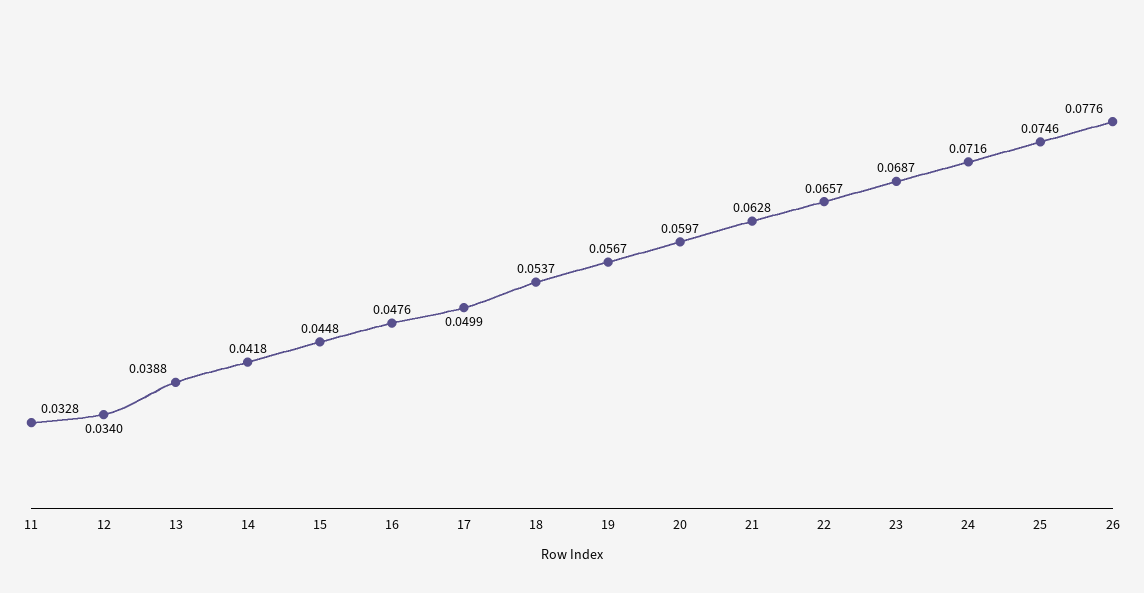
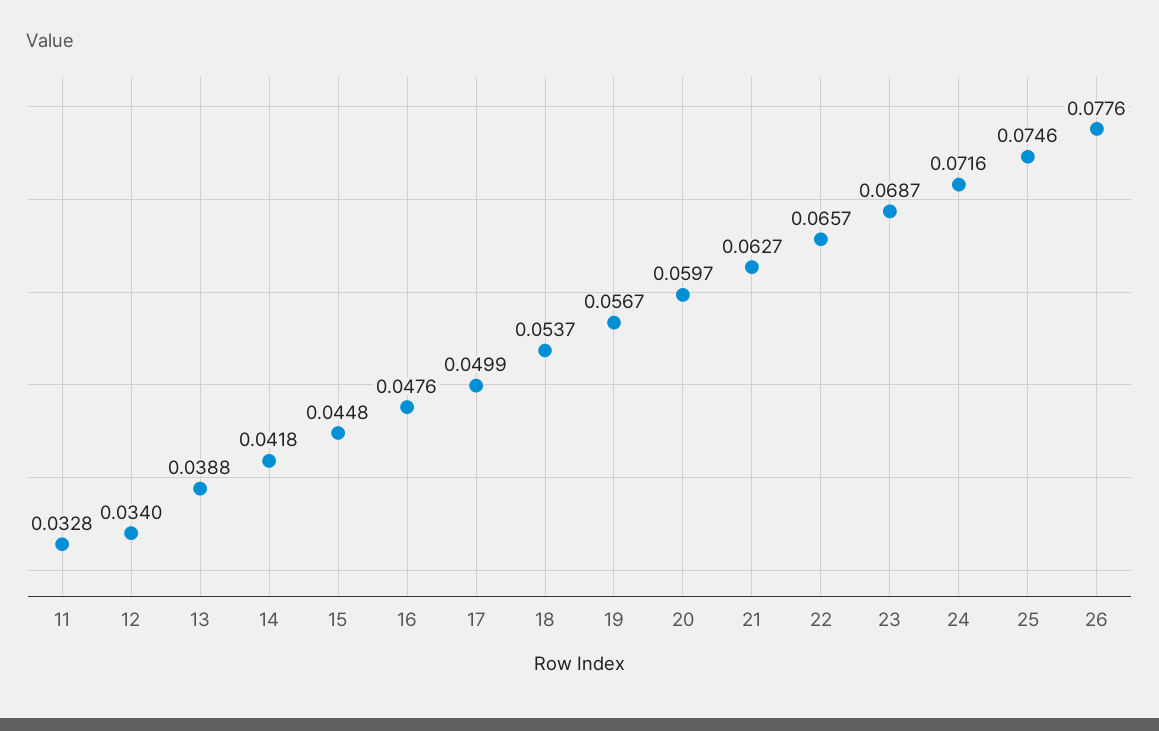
  {
    "11": 0.0328,
    "12": 0.034,
    "13": 0.0388,
    "14": 0.0418,
    "15": 0.0448,
    "16": 0.0476,
    "17": 0.0499,
    "18": 0.0537,
    "19": 0.0567,
    "20": 0.0597,
-   "21": 0.0628,
+   "21": 0.0627,
    "22": 0.0657,
    "23": 0.0687,
    "24": 0.0716,
    "25": 0.0746,
    "26": 0.0776
  }

